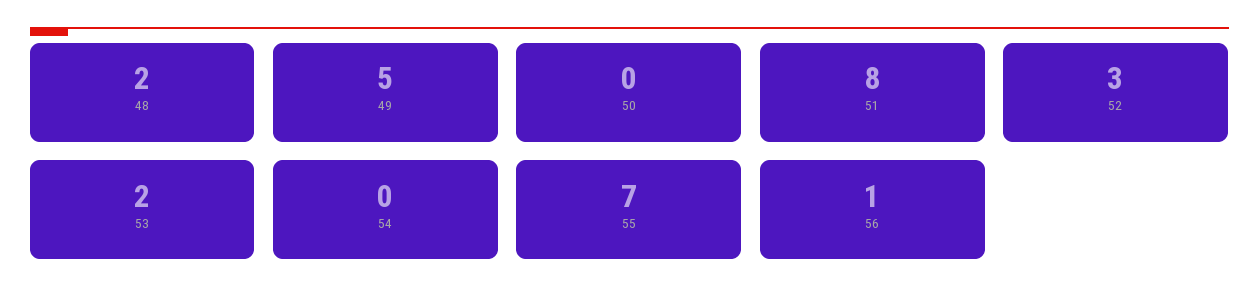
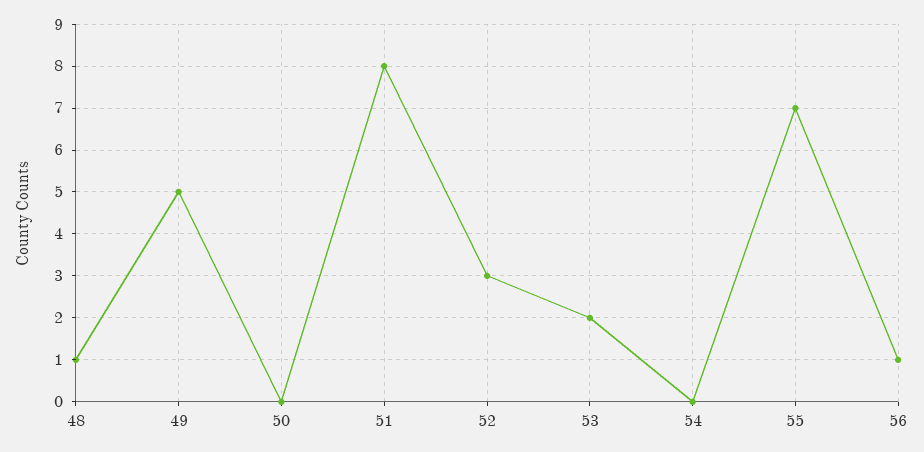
  {
-   "48": 2,
+   "48": 1,
    "49": 5,
    "50": 0,
    "51": 8,
    "52": 3,
    "53": 2,
    "54": 0,
    "55": 7,
    "56": 1
  }

